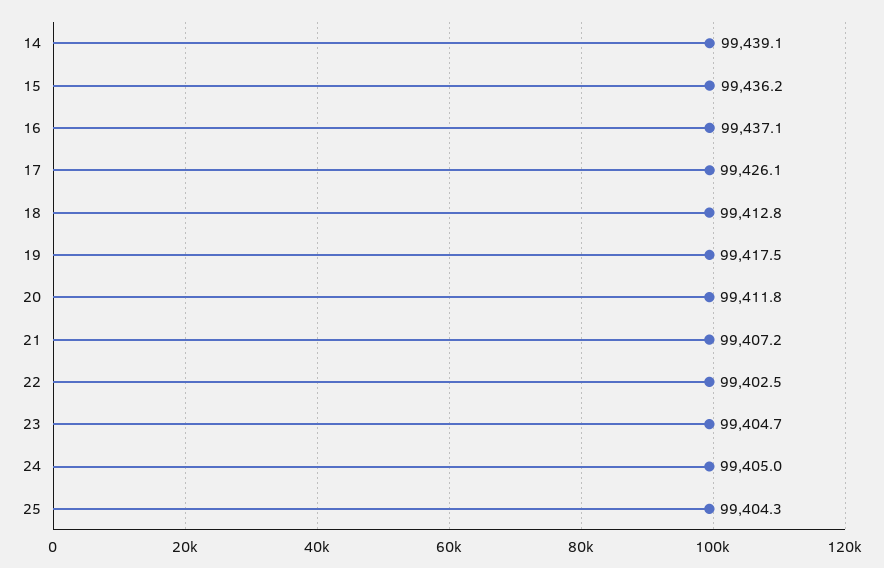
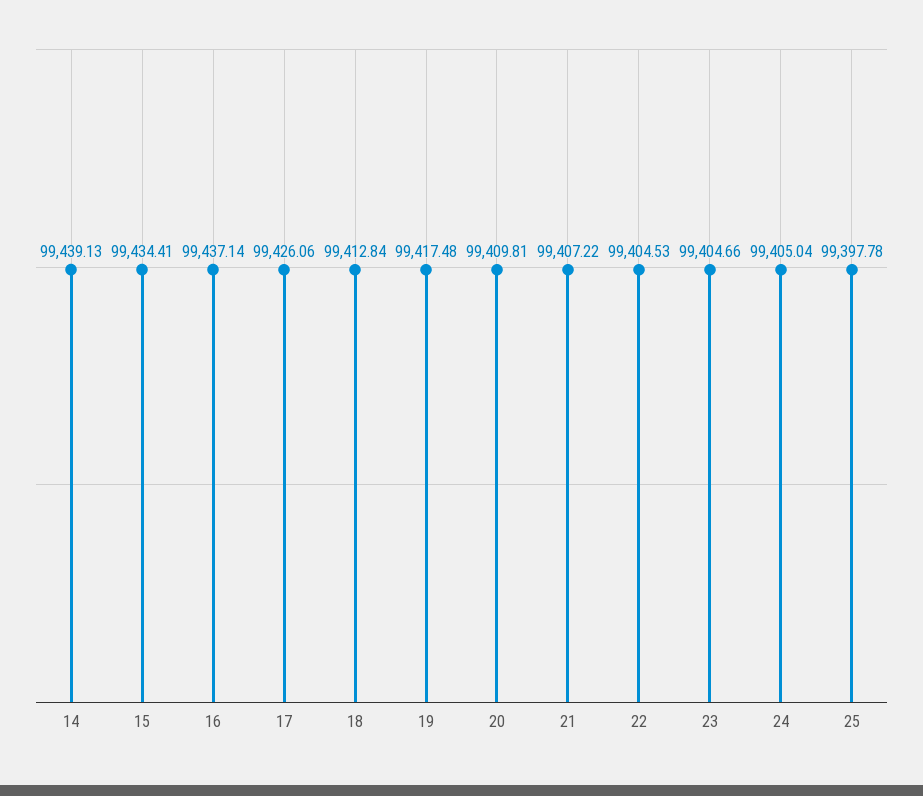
  {
    "14": 99439.13,
-   "15": 99436.2,
+   "15": 99434.41,
    "16": 99437.14,
    "17": 99426.06,
    "18": 99412.84,
    "19": 99417.48,
-   "20": 99411.8,
+   "20": 99409.81,
    "21": 99407.22,
-   "22": 99402.5,
+   "22": 99404.53,
    "23": 99404.66,
    "24": 99405.04,
-   "25": 99404.3
+   "25": 99397.78
  }

